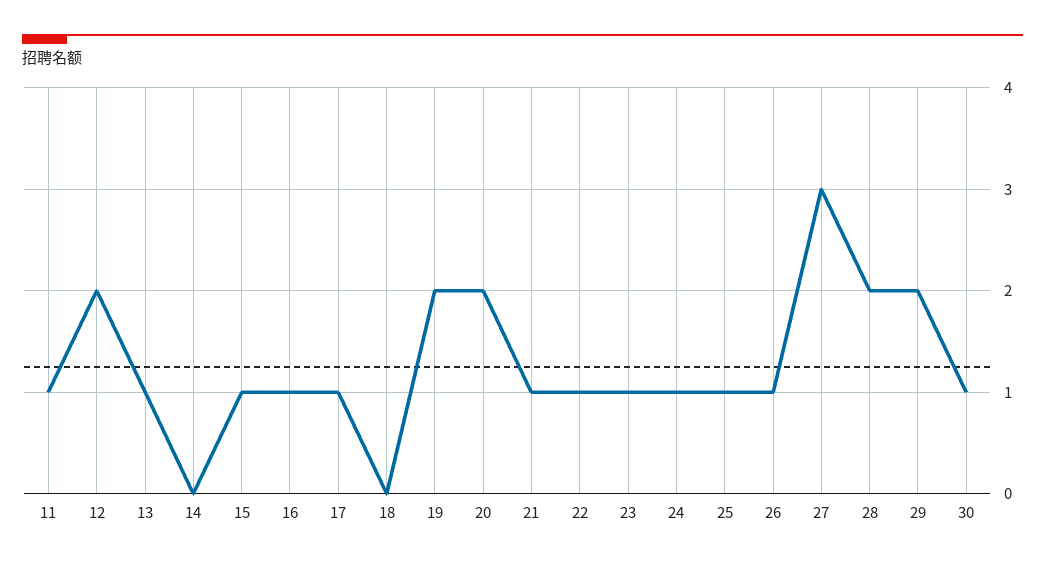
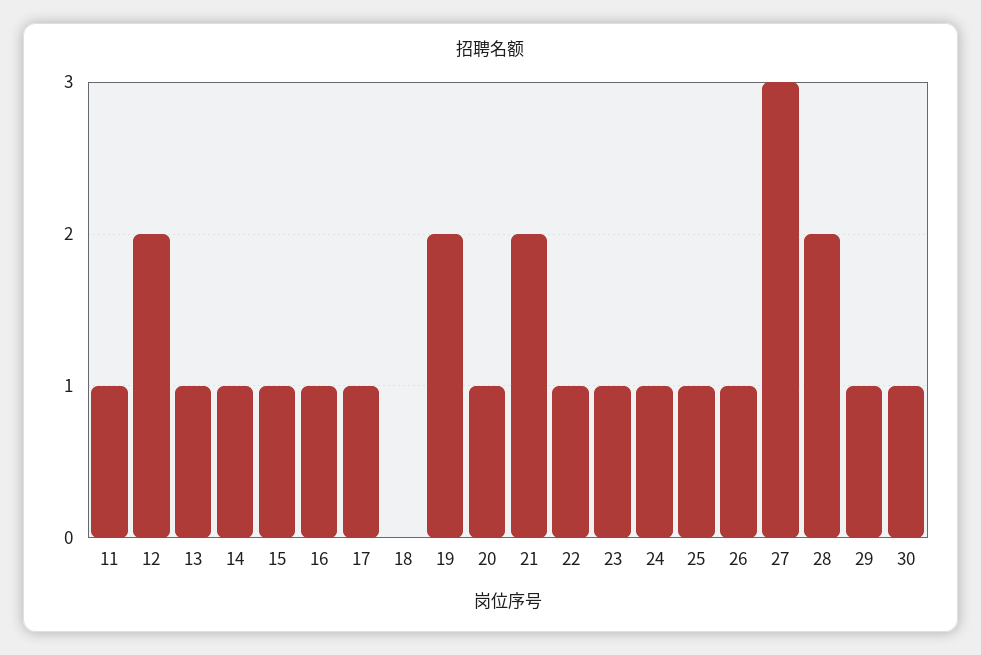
  {
    "11": 1,
    "12": 2,
    "13": 1,
-   "14": 0,
+   "14": 1,
    "15": 1,
    "16": 1,
    "17": 1,
    "18": 0,
    "19": 2,
-   "20": 2,
+   "20": 1,
-   "21": 1,
+   "21": 2,
    "22": 1,
    "23": 1,
    "24": 1,
    "25": 1,
    "26": 1,
    "27": 3,
    "28": 2,
-   "29": 2,
+   "29": 1,
    "30": 1
  }

